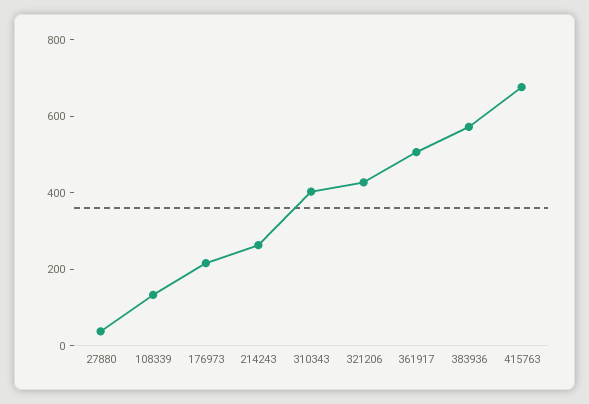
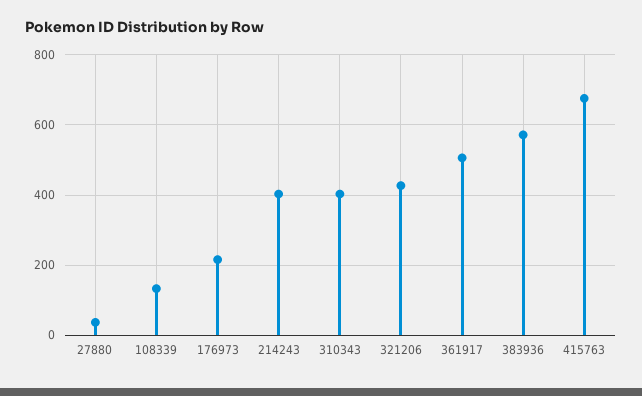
  {
    "27880": 40,
    "108339": 140,
    "176973": 220,
-   "214243": 250,
+   "214243": 400,
    "310343": 400,
    "321206": 420,
    "361917": 500,
    "383936": 580,
    "415763": 680
  }

